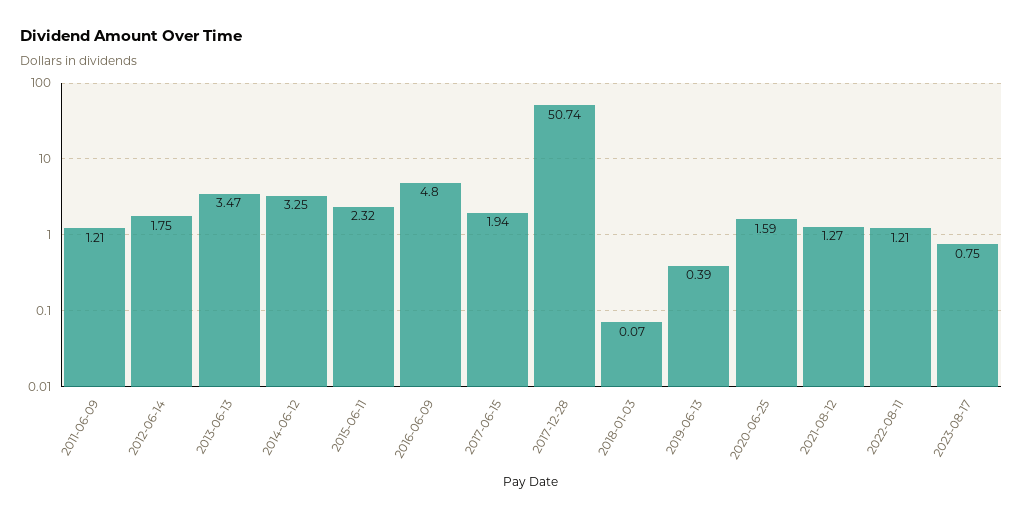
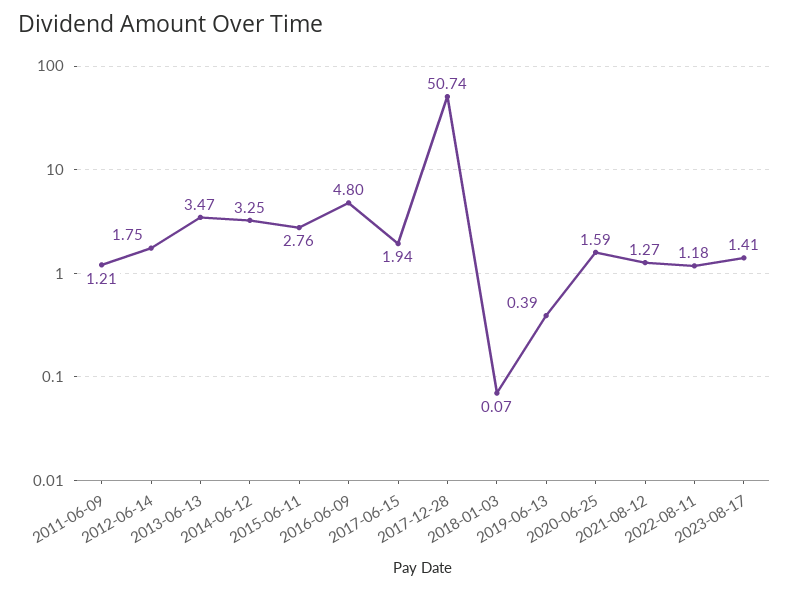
  {
    "2011-06-09": 1.21,
    "2012-06-14": 1.75,
    "2013-06-13": 3.47,
    "2014-06-12": 3.25,
-   "2015-06-11": 2.32,
+   "2015-06-11": 2.76,
    "2016-06-09": 4.8,
    "2017-06-15": 1.94,
    "2017-12-28": 50.74,
    "2018-01-03": 0.07,
    "2019-06-13": 0.39,
    "2020-06-25": 1.59,
    "2021-08-12": 1.27,
-   "2022-08-11": 1.21,
+   "2022-08-11": 1.18,
-   "2023-08-17": 0.75
+   "2023-08-17": 1.41
  }

